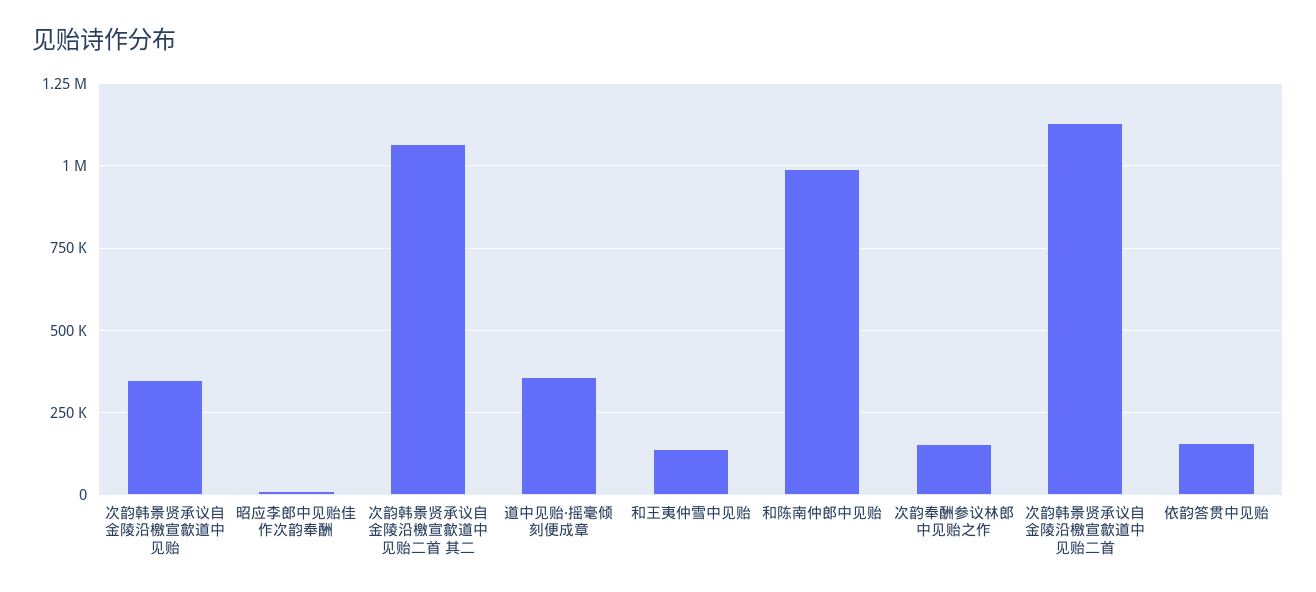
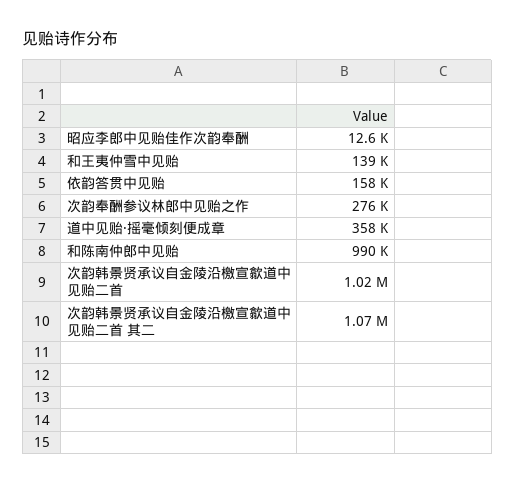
  {
-   "次韵韩景贤承议自金陵沿檄宣歙道中见贻": 350000,
    "昭应李郎中见贻佳作次韵奉酬": 12600,
    "次韵韩景贤承议自金陵沿檄宣歙道中见贻二首 其二": 1070000,
    "道中见贻·摇毫倾刻便成章": 358000,
    "和王夷仲雪中见贻": 139000,
    "和陈南仲郎中见贻": 990000,
-   "次韵奉酬参议林郎中见贻之作": 150000,
+   "次韵奉酬参议林郎中见贻之作": 276000,
-   "次韵韩景贤承议自金陵沿檄宣歙道中见贻二首": 1125000,
+   "次韵韩景贤承议自金陵沿檄宣歙道中见贻二首": 1020000,
    "依韵答贯中见贻": 158000
  }

